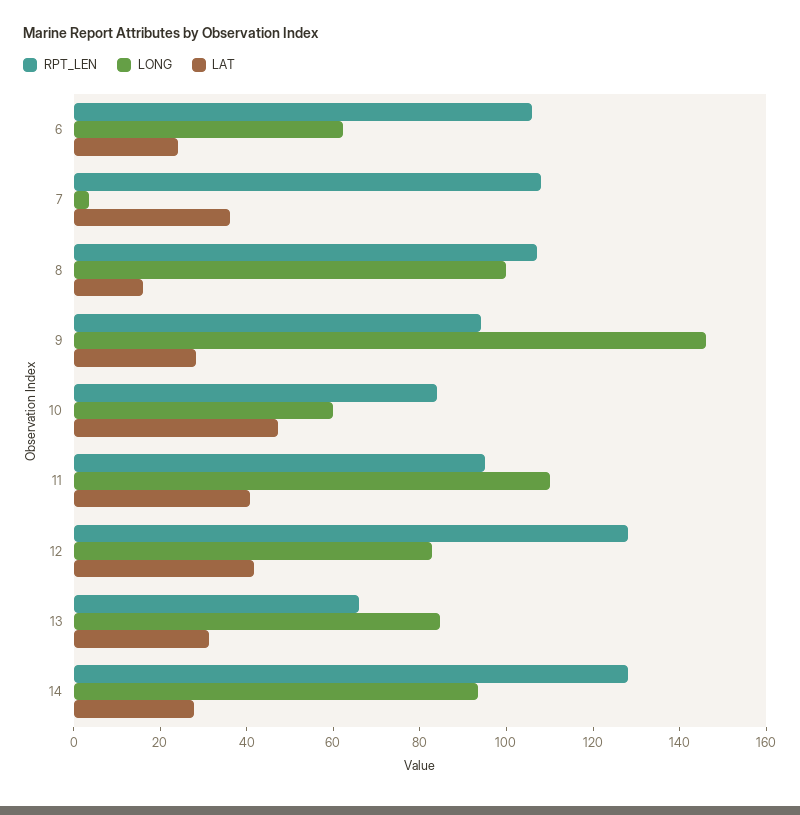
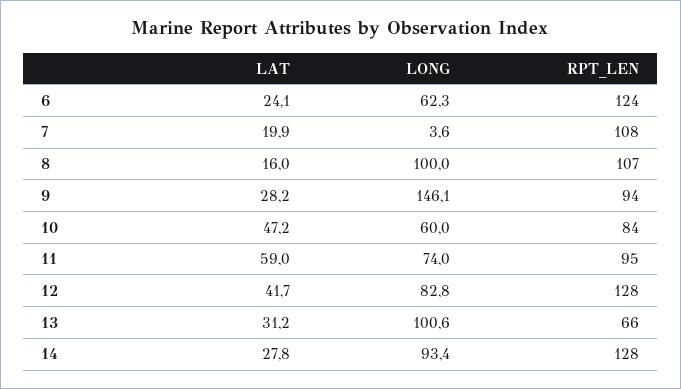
  {
    "RPT_LEN": {
-     "6": 105,
+     "6": 124,
      "7": 108,
      "8": 107,
      "9": 94,
      "10": 84,
      "11": 95,
      "12": 128,
      "13": 66,
      "14": 128
    },
    "LONG": {
      "6": 62.3,
      "7": 3.6,
      "8": 100,
      "9": 146.1,
      "10": 60,
-     "11": 110,
+     "11": 74,
      "12": 82.8,
-     "13": 85,
+     "13": 100.6,
      "14": 93.4
    },
    "LAT": {
      "6": 24.1,
-     "7": 35,
+     "7": 19.9,
      "8": 16,
      "9": 28.2,
      "10": 47.2,
-     "11": 40,
+     "11": 59,
      "12": 41.7,
      "13": 31.2,
      "14": 27.8
    }
  }

